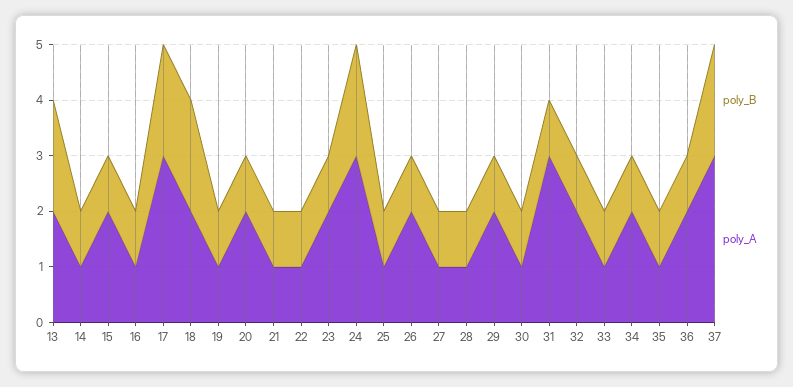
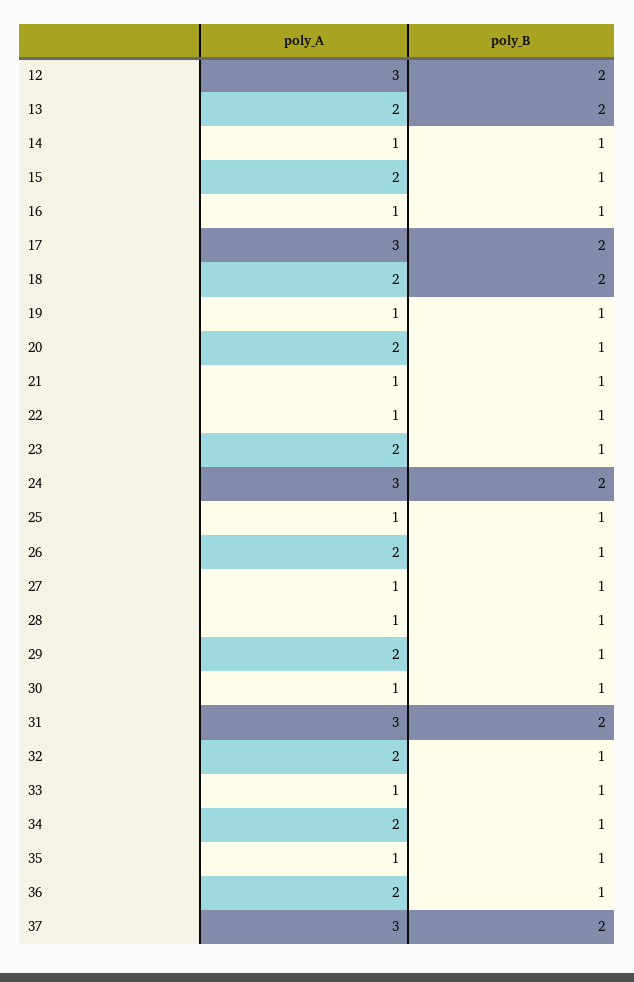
  {
    "poly_B": {
      "13": 2,
      "14": 1,
      "15": 1,
      "16": 1,
      "17": 2,
      "18": 2,
      "19": 1,
      "20": 1,
      "21": 1,
      "22": 1,
      "23": 1,
      "24": 2,
      "25": 1,
      "26": 1,
      "27": 1,
      "28": 1,
      "29": 1,
      "30": 1,
-     "31": 1,
+     "31": 2,
      "32": 1,
      "33": 1,
      "34": 1,
      "35": 1,
      "36": 1,
-     "37": 2
+     "37": 2,
+     "12": 2
    },
    "poly_A": {
      "13": 2,
      "14": 1,
      "15": 2,
      "16": 1,
      "17": 3,
      "18": 2,
      "19": 1,
      "20": 2,
      "21": 1,
      "22": 1,
      "23": 2,
      "24": 3,
      "25": 1,
      "26": 2,
      "27": 1,
      "28": 1,
      "29": 2,
      "30": 1,
      "31": 3,
      "32": 2,
      "33": 1,
      "34": 2,
      "35": 1,
      "36": 2,
-     "37": 3
+     "37": 3,
+     "12": 3
    }
  }

